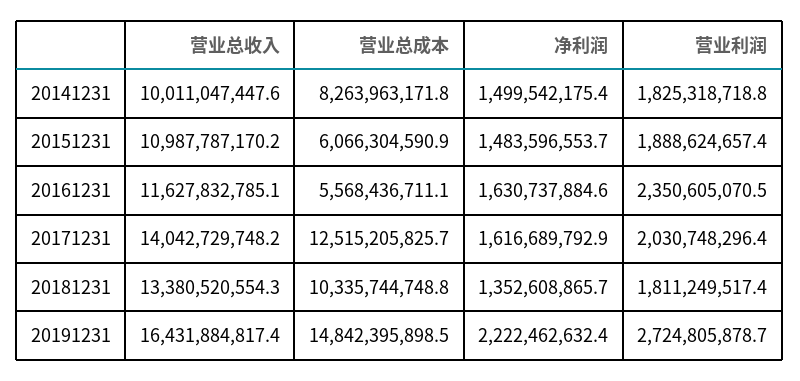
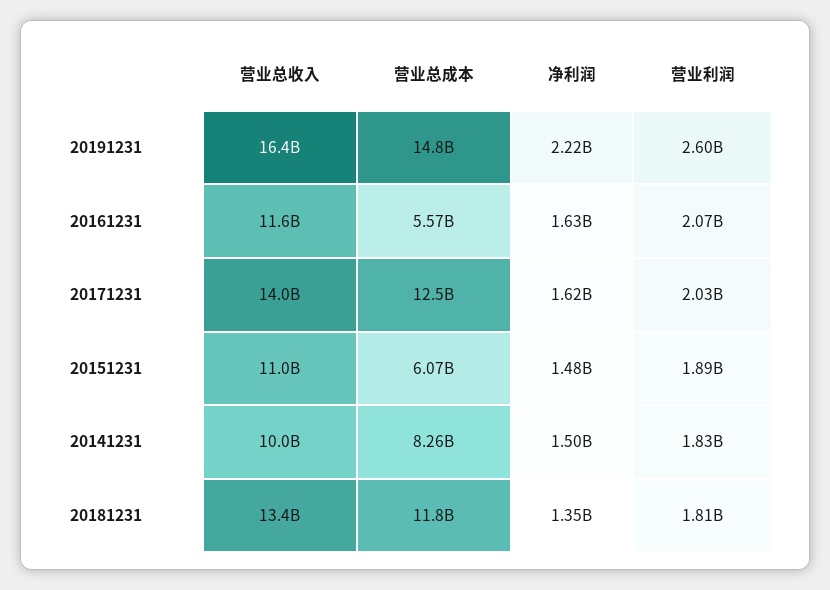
  {
    "营业总收入": {
      "20141231": 10011047447.6,
      "20151231": 10987787170.2,
      "20161231": 11627832785.1,
      "20171231": 14042729748.2,
      "20181231": 13380520554.3,
      "20191231": 16431884817.4
    },
    "营业总成本": {
      "20141231": 8263963171.8,
      "20151231": 6066304590.9,
      "20161231": 5568436711.1,
      "20171231": 12515205825.7,
-     "20181231": 10335744748.8,
+     "20181231": 11800000000,
      "20191231": 14842395898.5
    },
    "净利润": {
      "20141231": 1499542175.4,
      "20151231": 1483596553.7,
      "20161231": 1630737884.6,
      "20171231": 1616689792.9,
      "20181231": 1352608865.7,
      "20191231": 2222462632.4
    },
    "营业利润": {
      "20141231": 1825318718.8,
      "20151231": 1888624657.4,
-     "20161231": 2350605070.5,
+     "20161231": 2070000000,
      "20171231": 2030748296.4,
      "20181231": 1811249517.4,
-     "20191231": 2724805878.7
+     "20191231": 2600000000
    }
  }

